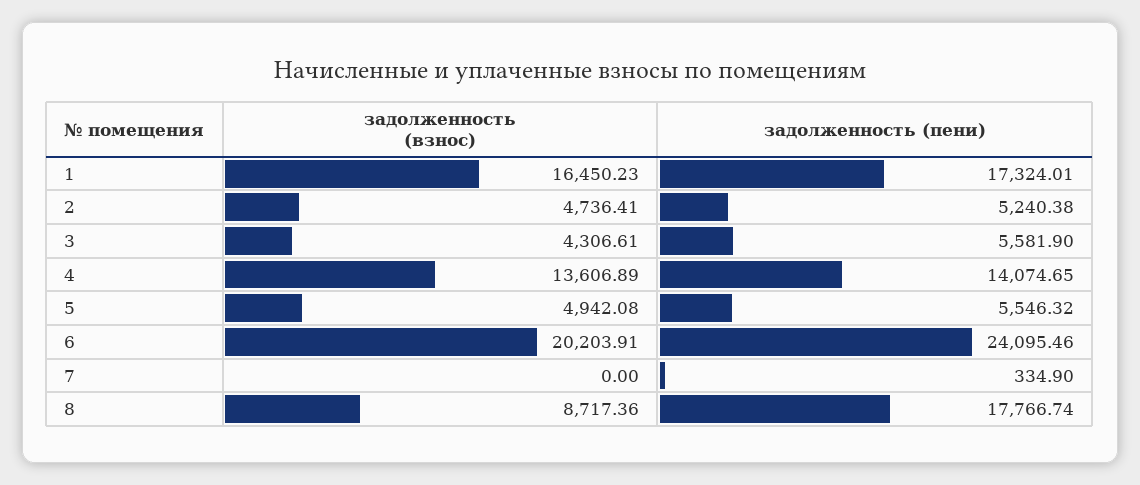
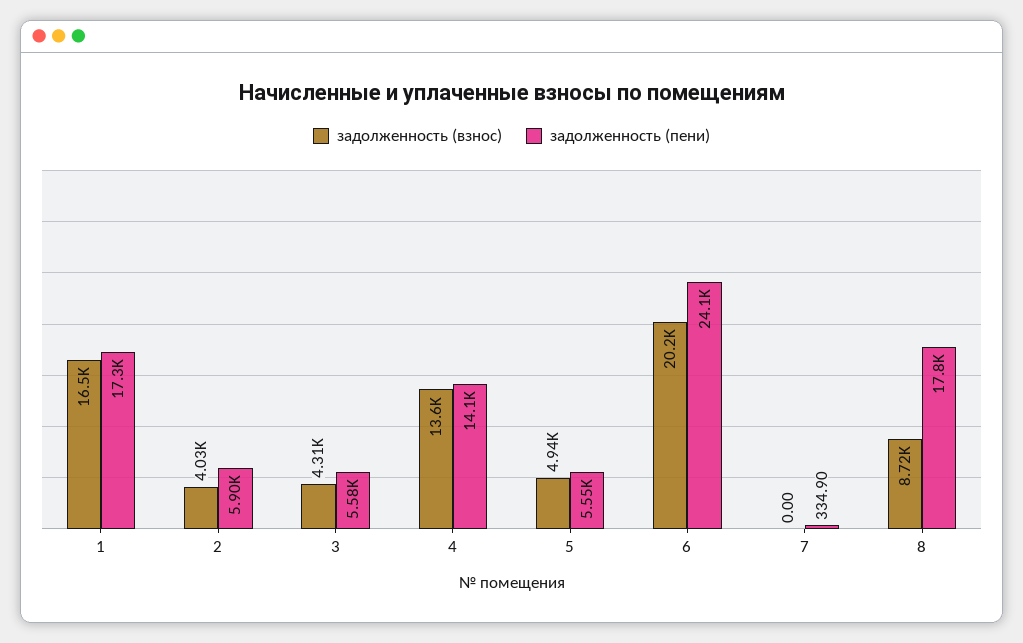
  {
    "задолженность (взнос)": {
      "1": 16450.23,
-     "2": 4736.41,
+     "2": 4030,
      "3": 4306.61,
      "4": 13606.89,
      "5": 4942.08,
      "6": 20203.91,
      "7": 0,
      "8": 8717.36
    },
    "задолженность (пени)": {
      "1": 17324.01,
-     "2": 5240.38,
+     "2": 5900,
      "3": 5581.9,
      "4": 14074.65,
      "5": 5546.32,
      "6": 24095.46,
      "7": 334.9,
      "8": 17766.74
    }
  }

